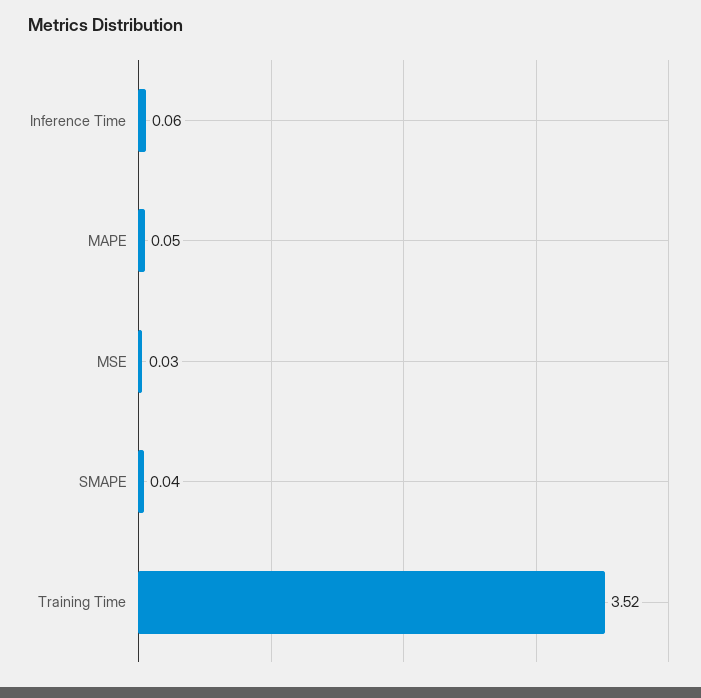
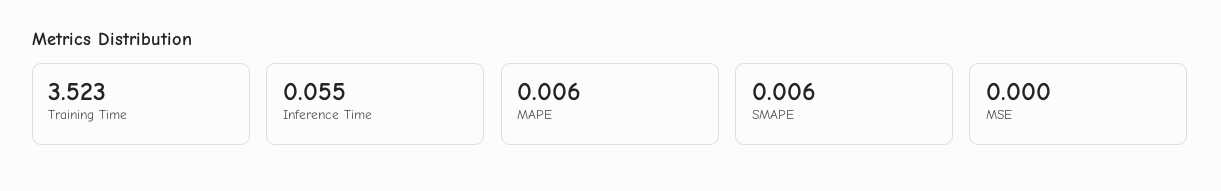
  {
    "Inference Time": 0.055,
-   "MAPE": 0.05,
+   "MAPE": 0.006,
-   "MSE": 0.03,
+   "MSE": 0,
-   "SMAPE": 0.04,
+   "SMAPE": 0.006,
    "Training Time": 3.523
  }

